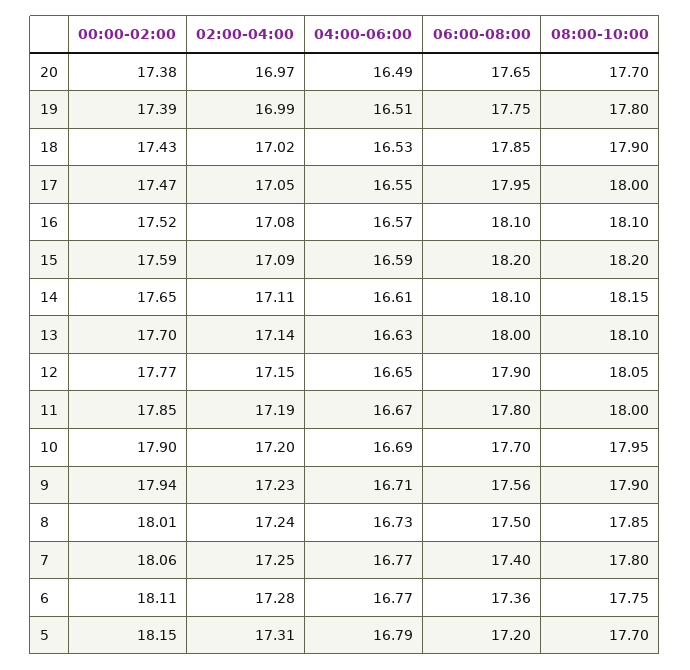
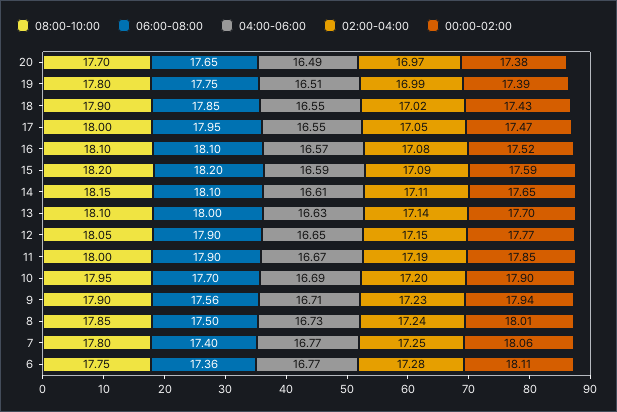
  {
    "00:00-02:00": {
      "20": 17.38,
      "19": 17.39,
      "18": 17.43,
      "17": 17.47,
      "16": 17.52,
      "15": 17.59,
      "14": 17.65,
      "13": 17.7,
      "12": 17.77,
      "11": 17.85,
      "10": 17.9,
      "9": 17.94,
      "8": 18.01,
      "7": 18.06,
-     "6": 18.11,
+     "6": 18.11
-     "5": 18.15
    },
    "02:00-04:00": {
      "20": 16.97,
      "19": 16.99,
      "18": 17.02,
      "17": 17.05,
      "16": 17.08,
      "15": 17.09,
      "14": 17.11,
      "13": 17.14,
      "12": 17.15,
      "11": 17.19,
      "10": 17.2,
      "9": 17.23,
      "8": 17.24,
      "7": 17.25,
-     "6": 17.28,
+     "6": 17.28
-     "5": 17.31
    },
    "04:00-06:00": {
      "20": 16.49,
      "19": 16.51,
-     "18": 16.53,
+     "18": 16.55,
      "17": 16.55,
      "16": 16.57,
      "15": 16.59,
      "14": 16.61,
      "13": 16.63,
      "12": 16.65,
      "11": 16.67,
      "10": 16.69,
      "9": 16.71,
      "8": 16.73,
      "7": 16.77,
-     "6": 16.77,
+     "6": 16.77
-     "5": 16.79
    },
    "06:00-08:00": {
      "20": 17.65,
      "19": 17.75,
      "18": 17.85,
      "17": 17.95,
      "16": 18.1,
      "15": 18.2,
      "14": 18.1,
      "13": 18,
      "12": 17.9,
-     "11": 17.8,
+     "11": 17.9,
      "10": 17.7,
      "9": 17.56,
      "8": 17.5,
      "7": 17.4,
-     "6": 17.36,
+     "6": 17.36
-     "5": 17.2
    },
    "08:00-10:00": {
      "20": 17.7,
      "19": 17.8,
      "18": 17.9,
      "17": 18,
      "16": 18.1,
      "15": 18.2,
      "14": 18.15,
      "13": 18.1,
      "12": 18.05,
      "11": 18,
      "10": 17.95,
      "9": 17.9,
      "8": 17.85,
      "7": 17.8,
-     "6": 17.75,
+     "6": 17.75
-     "5": 17.7
    }
  }

